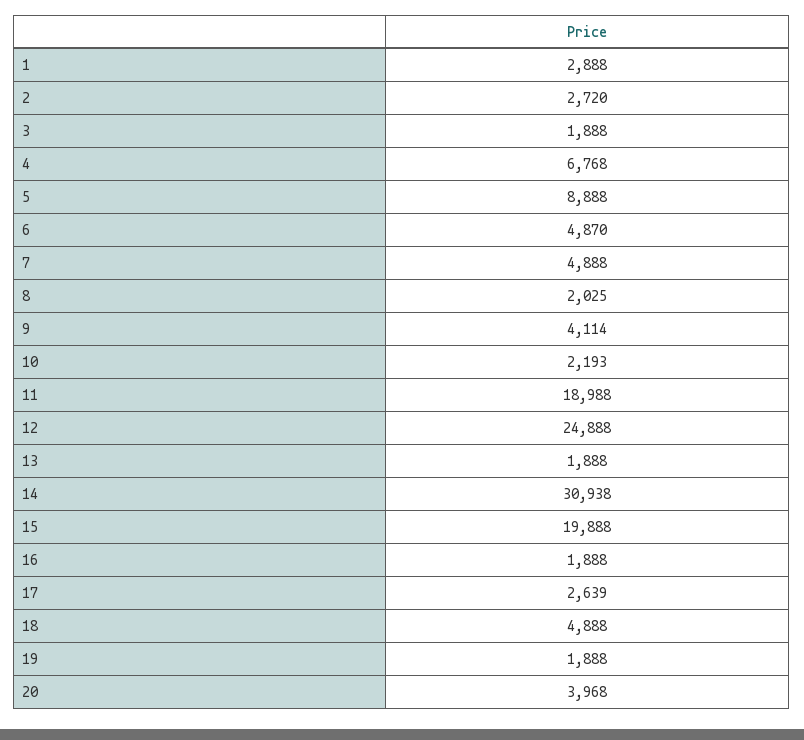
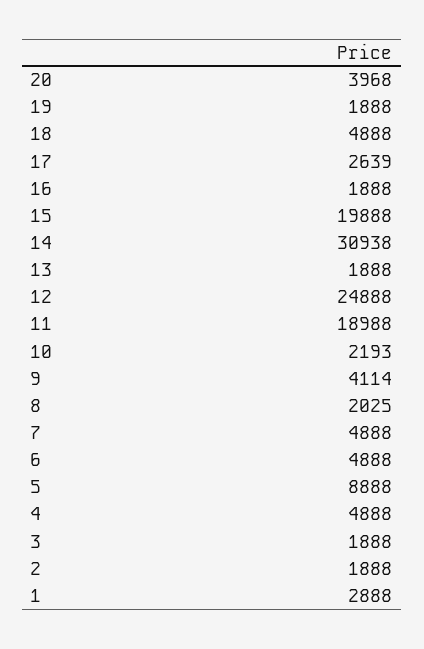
  {
    "1": 2888,
-   "2": 2720,
+   "2": 1888,
    "3": 1888,
-   "4": 6768,
+   "4": 4888,
    "5": 8888,
-   "6": 4870,
+   "6": 4888,
    "7": 4888,
    "8": 2025,
    "9": 4114,
    "10": 2193,
    "11": 18988,
    "12": 24888,
    "13": 1888,
    "14": 30938,
    "15": 19888,
    "16": 1888,
    "17": 2639,
    "18": 4888,
    "19": 1888,
    "20": 3968
  }

